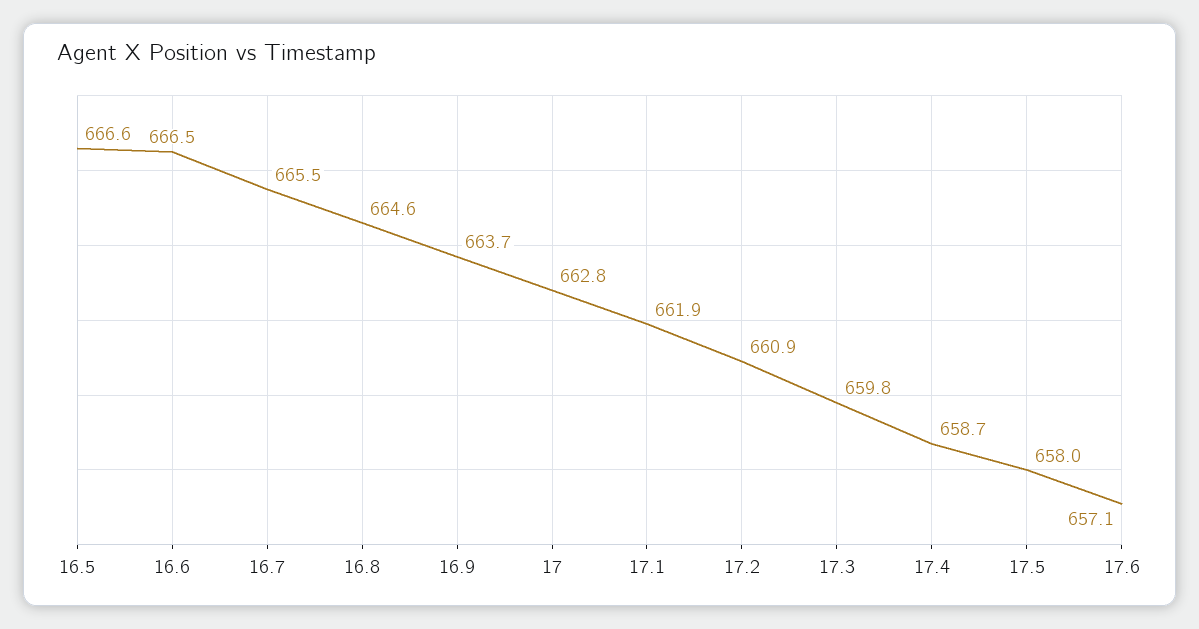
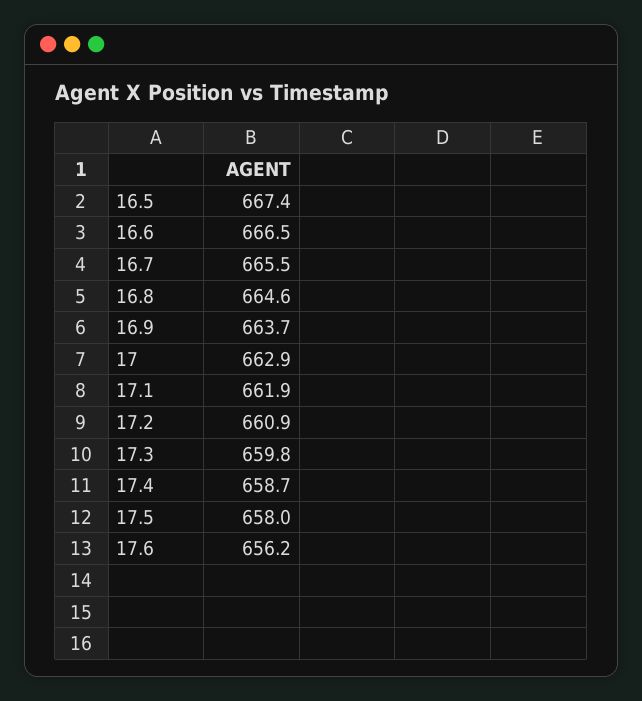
  {
-   "16.5": 666.6,
+   "16.5": 667.4,
    "16.6": 666.5,
    "16.7": 665.5,
    "16.8": 664.6,
    "16.9": 663.7,
-   "17": 662.8,
+   "17": 662.9,
    "17.1": 661.9,
    "17.2": 660.9,
    "17.3": 659.8,
    "17.4": 658.7,
    "17.5": 658,
-   "17.6": 657.1
+   "17.6": 656.2
  }

